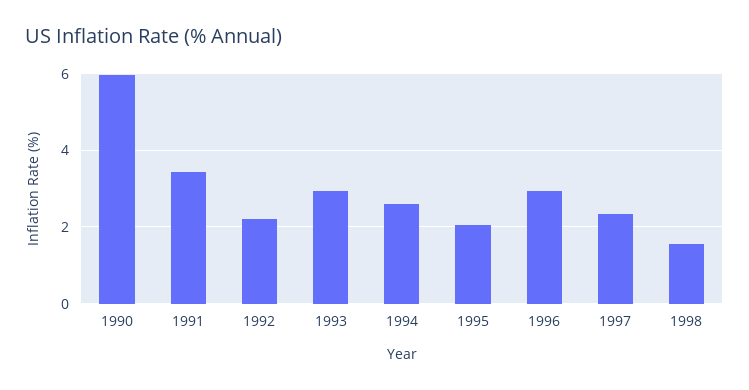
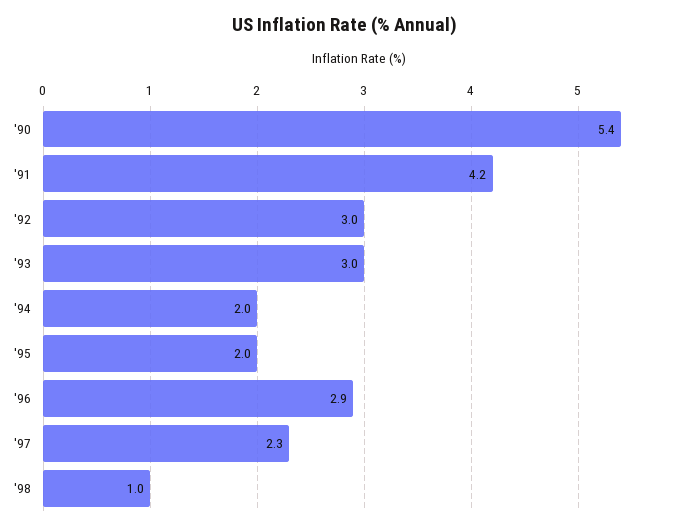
  {
-   "1990": 6,
+   "1990": 5.4,
-   "1991": 3.4,
+   "1991": 4.2,
-   "1992": 2.2,
+   "1992": 3,
    "1993": 3,
-   "1994": 2.6,
+   "1994": 2,
    "1995": 2,
    "1996": 2.9,
    "1997": 2.3,
-   "1998": 1.6
+   "1998": 1
  }

